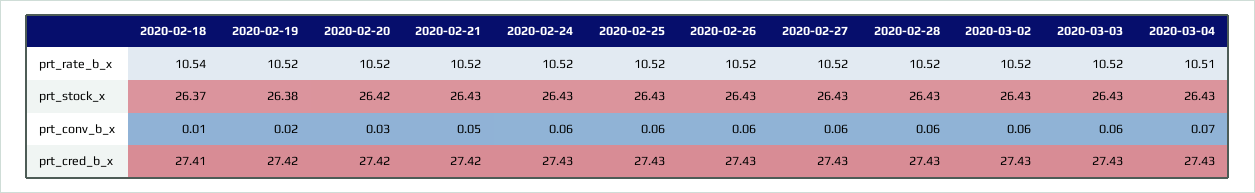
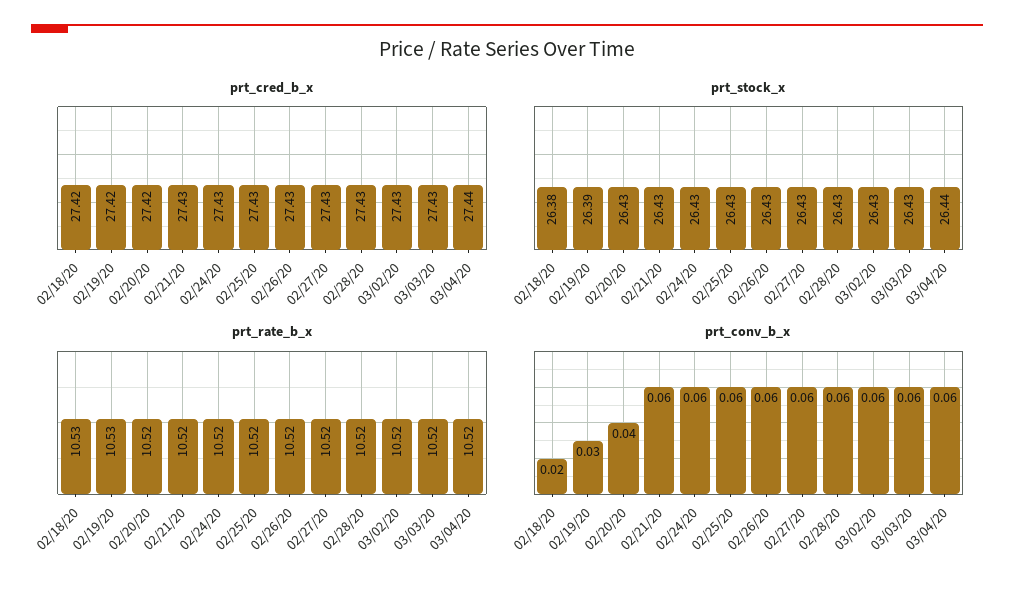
  {
    "prt_rate_b_x": {
-     "2020-02-18": 10.54,
+     "2020-02-18": 10.53,
-     "2020-02-19": 10.52,
+     "2020-02-19": 10.53,
      "2020-02-20": 10.52,
      "2020-02-21": 10.52,
      "2020-02-24": 10.52,
      "2020-02-25": 10.52,
      "2020-02-26": 10.52,
      "2020-02-27": 10.52,
      "2020-02-28": 10.52,
      "2020-03-02": 10.52,
      "2020-03-03": 10.52,
-     "2020-03-04": 10.51
+     "2020-03-04": 10.52
    },
    "prt_stock_x": {
-     "2020-02-18": 26.37,
+     "2020-02-18": 26.38,
-     "2020-02-19": 26.38,
+     "2020-02-19": 26.39,
-     "2020-02-20": 26.42,
+     "2020-02-20": 26.43,
      "2020-02-21": 26.43,
      "2020-02-24": 26.43,
      "2020-02-25": 26.43,
      "2020-02-26": 26.43,
      "2020-02-27": 26.43,
      "2020-02-28": 26.43,
      "2020-03-02": 26.43,
      "2020-03-03": 26.43,
-     "2020-03-04": 26.43
+     "2020-03-04": 26.44
    },
    "prt_conv_b_x": {
-     "2020-02-18": 0.01,
+     "2020-02-18": 0.02,
-     "2020-02-19": 0.02,
+     "2020-02-19": 0.03,
-     "2020-02-20": 0.03,
+     "2020-02-20": 0.04,
-     "2020-02-21": 0.05,
+     "2020-02-21": 0.06,
      "2020-02-24": 0.06,
      "2020-02-25": 0.06,
      "2020-02-26": 0.06,
      "2020-02-27": 0.06,
      "2020-02-28": 0.06,
      "2020-03-02": 0.06,
      "2020-03-03": 0.06,
-     "2020-03-04": 0.07
+     "2020-03-04": 0.06
    },
    "prt_cred_b_x": {
-     "2020-02-18": 27.41,
+     "2020-02-18": 27.42,
      "2020-02-19": 27.42,
      "2020-02-20": 27.42,
-     "2020-02-21": 27.42,
+     "2020-02-21": 27.43,
      "2020-02-24": 27.43,
      "2020-02-25": 27.43,
      "2020-02-26": 27.43,
      "2020-02-27": 27.43,
      "2020-02-28": 27.43,
      "2020-03-02": 27.43,
      "2020-03-03": 27.43,
-     "2020-03-04": 27.43
+     "2020-03-04": 27.44
    }
  }

